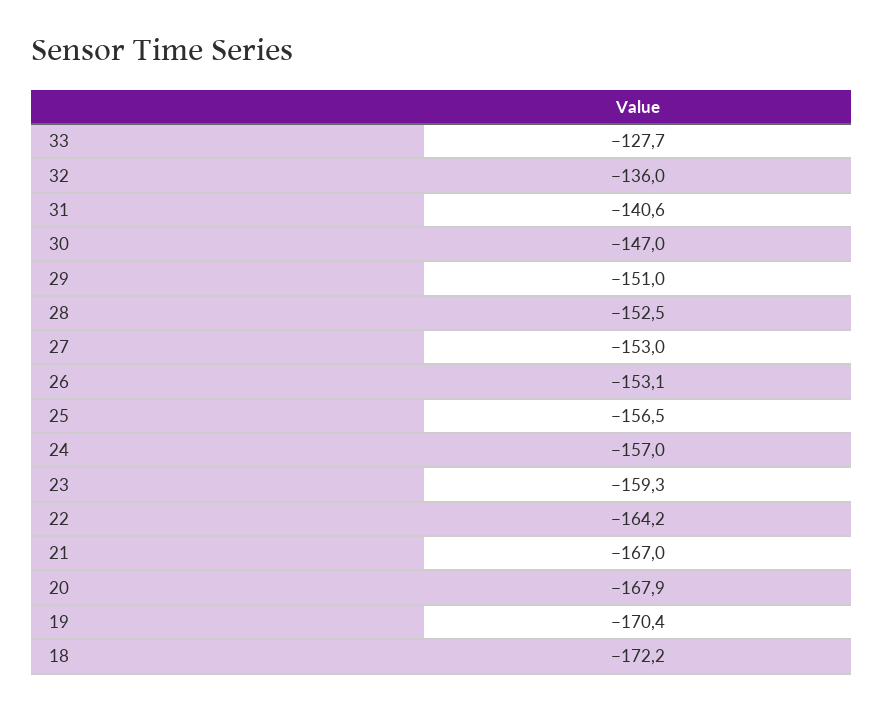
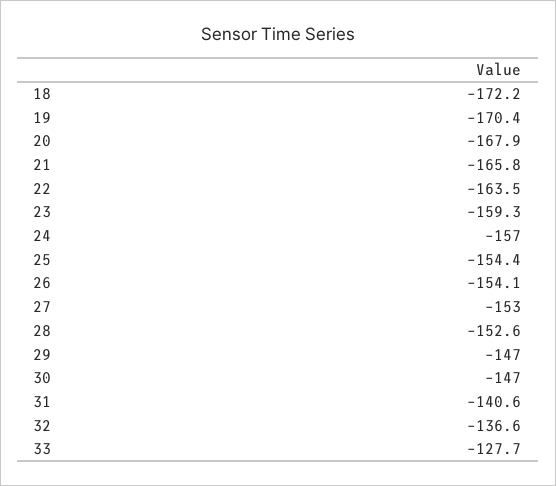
  {
    "33": -127.7,
-   "32": -136,
+   "32": -136.6,
    "31": -140.6,
    "30": -147,
-   "29": -151,
+   "29": -147,
-   "28": -152.5,
+   "28": -152.6,
    "27": -153,
-   "26": -153.1,
+   "26": -154.1,
-   "25": -156.5,
+   "25": -154.4,
    "24": -157,
    "23": -159.3,
-   "22": -164.2,
+   "22": -163.5,
-   "21": -167,
+   "21": -165.8,
    "20": -167.9,
    "19": -170.4,
    "18": -172.2
  }

